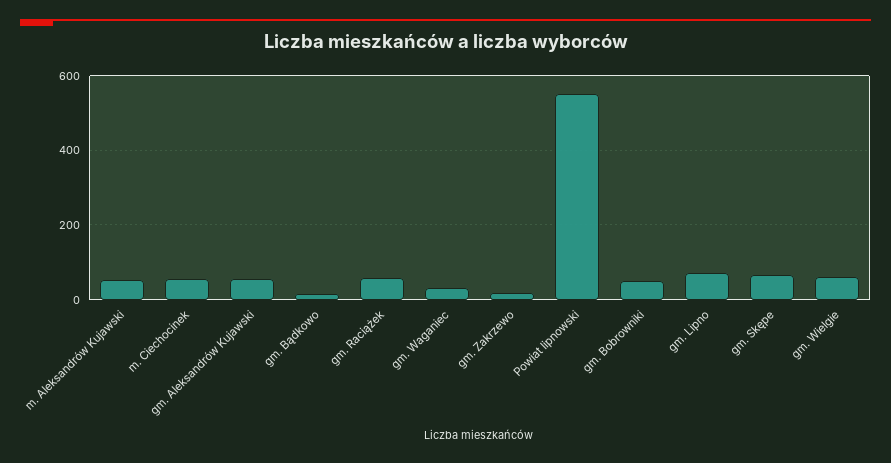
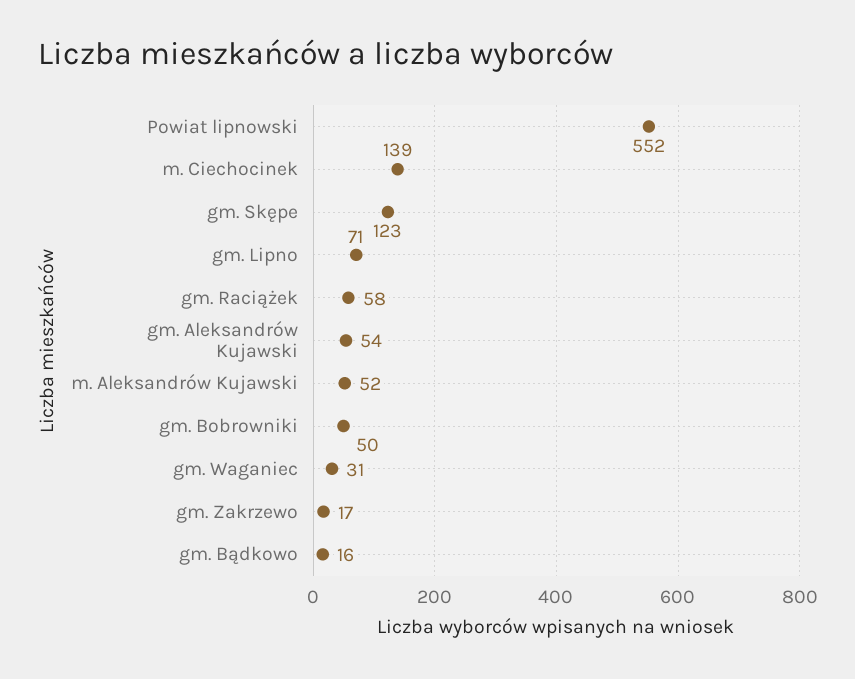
  {
    "m. Aleksandrów Kujawski": 52,
-   "m. Ciechocinek": 60,
+   "m. Ciechocinek": 139,
    "gm. Aleksandrów Kujawski": 54,
    "gm. Bądkowo": 16,
    "gm. Raciążek": 58,
    "gm. Waganiec": 31,
    "gm. Zakrzewo": 17,
    "Powiat lipnowski": 552,
    "gm. Bobrowniki": 50,
    "gm. Lipno": 71,
-   "gm. Skępe": 60,
+   "gm. Skępe": 123
-   "gm. Wielgie": 60
  }

